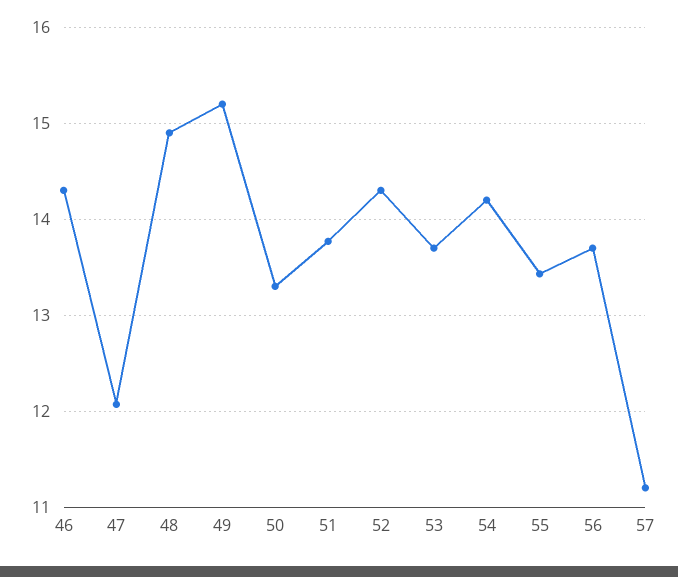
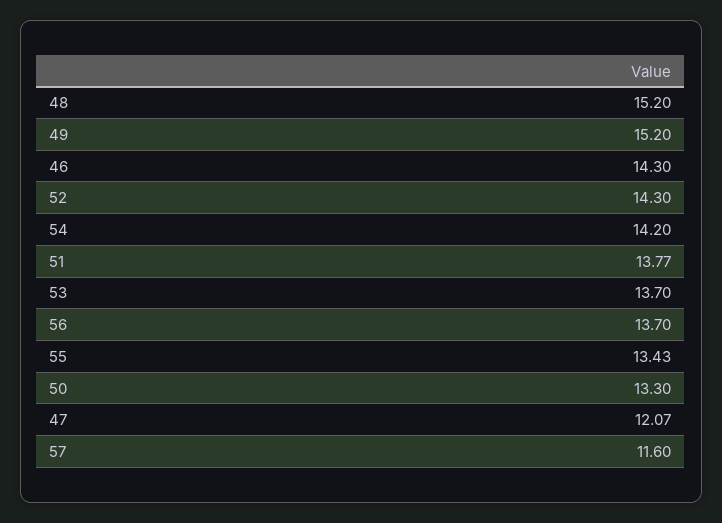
  {
    "46": 14.3,
    "47": 12.07,
-   "48": 14.9,
+   "48": 15.2,
    "49": 15.2,
    "50": 13.3,
    "51": 13.77,
    "52": 14.3,
    "53": 13.7,
    "54": 14.2,
    "55": 13.43,
    "56": 13.7,
-   "57": 11.2
+   "57": 11.6
  }

